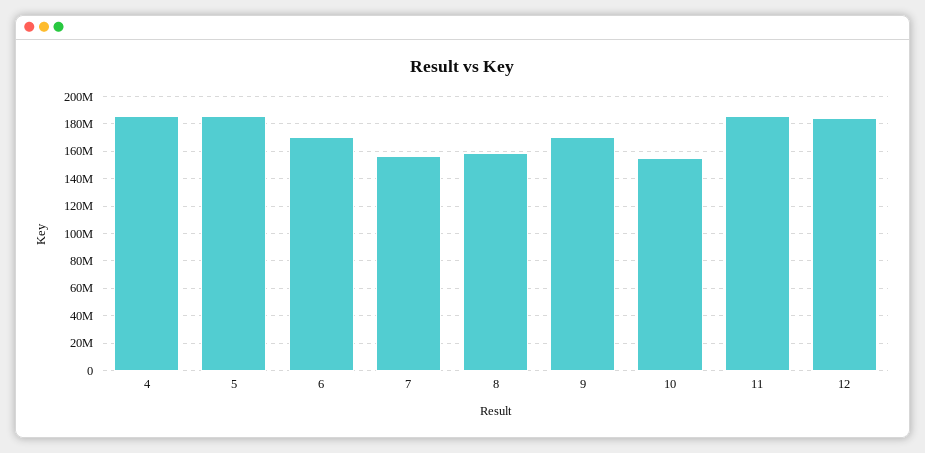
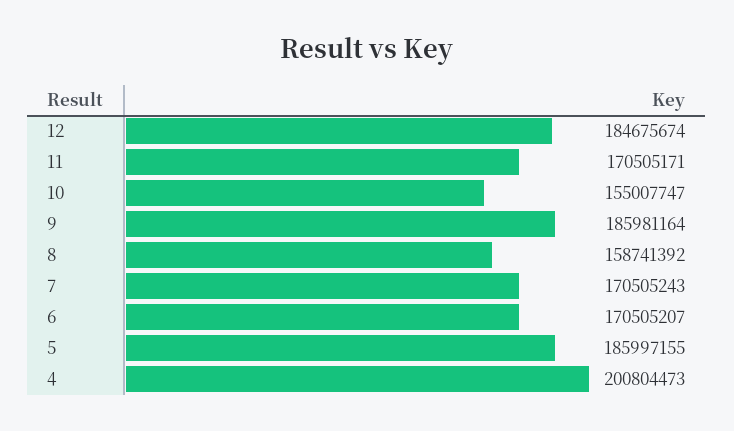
  {
-   "4": 185000000,
+   "4": 200804473,
    "5": 185997155,
    "6": 170505207,
-   "7": 155000000,
+   "7": 170505243,
    "8": 158741392,
-   "9": 170000000,
+   "9": 185981164,
    "10": 155007747,
-   "11": 185000000,
+   "11": 170505171,
    "12": 184675674
  }

